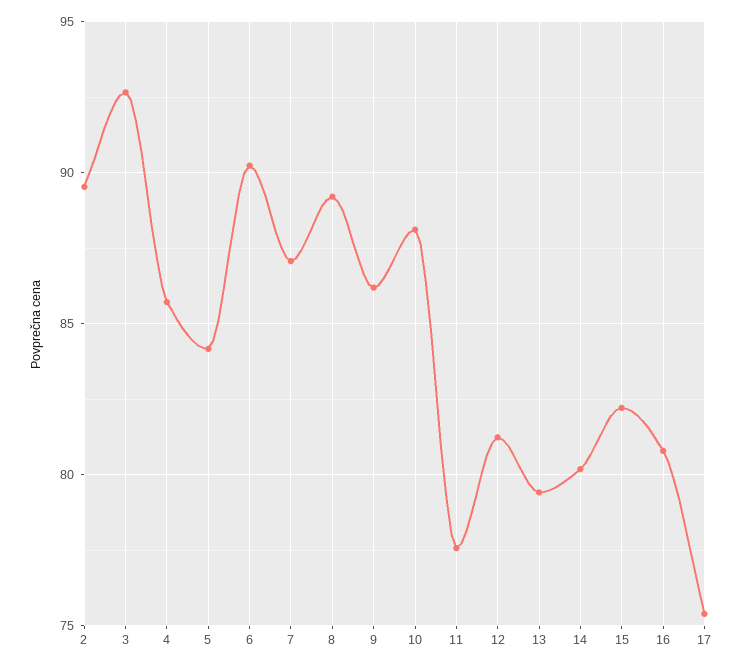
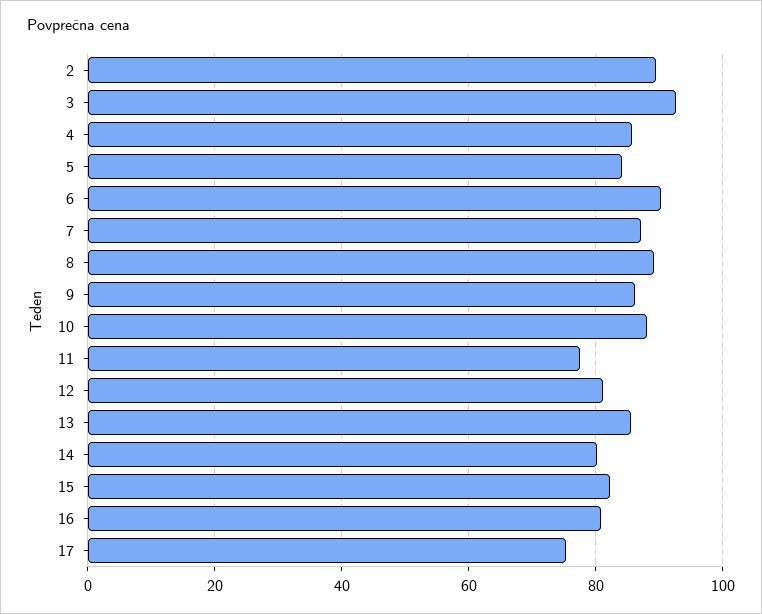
  {
    "2": 89.5,
    "3": 92.5,
    "4": 85.5,
    "5": 84,
    "6": 90,
    "7": 87,
    "8": 89,
    "9": 86,
    "10": 88,
    "11": 77.5,
    "12": 81,
-   "13": 79.5,
+   "13": 86,
    "14": 80,
    "15": 82,
    "16": 81,
    "17": 75.5
  }

